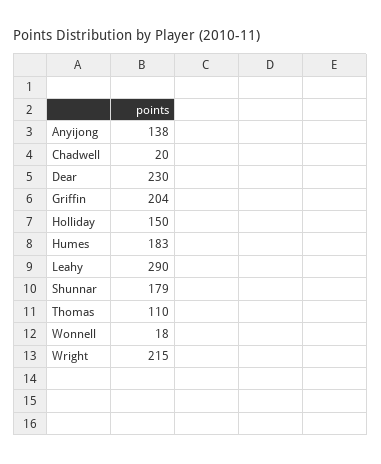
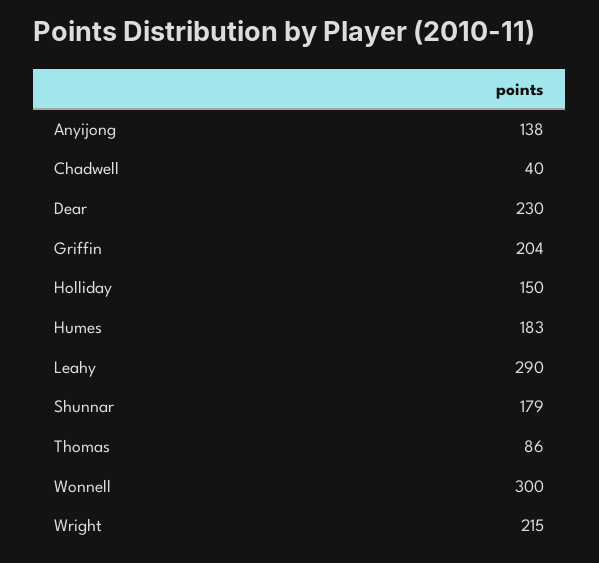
  {
    "Anyijong": 138,
-   "Chadwell": 20,
+   "Chadwell": 40,
    "Dear": 230,
    "Griffin": 204,
    "Holliday": 150,
    "Humes": 183,
    "Leahy": 290,
    "Shunnar": 179,
-   "Thomas": 110,
+   "Thomas": 86,
-   "Wonnell": 18,
+   "Wonnell": 300,
    "Wright": 215
  }

